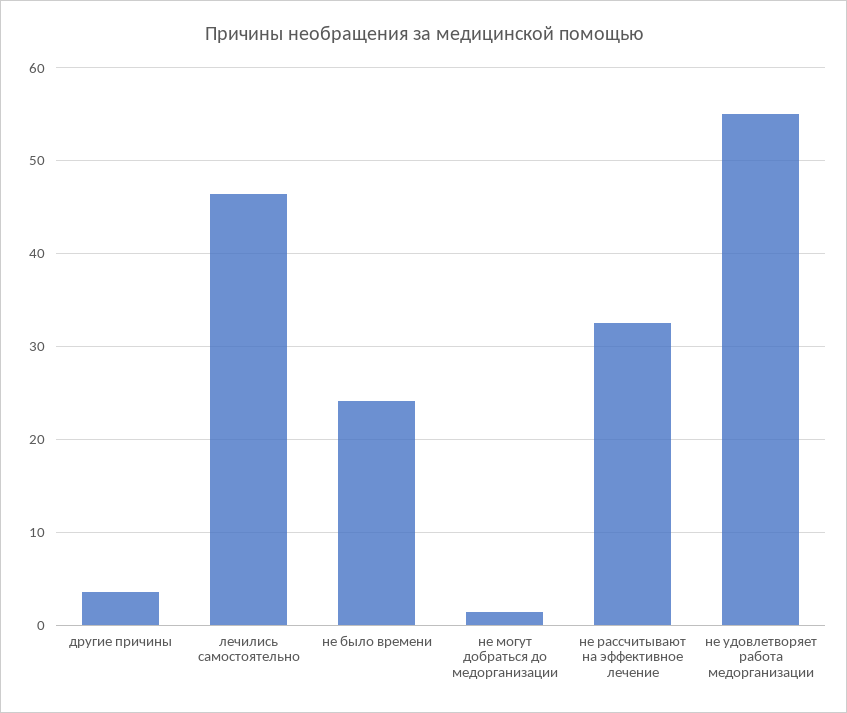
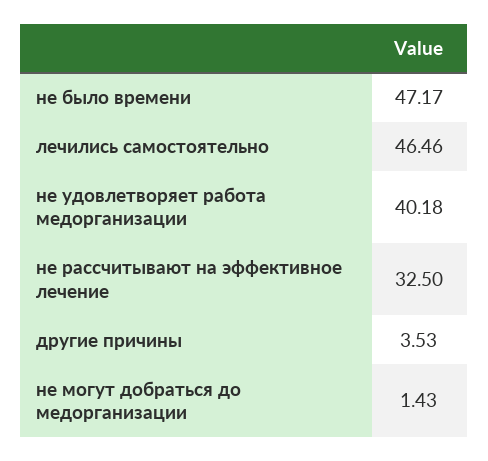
  {
    "другие причины": 3.53,
    "лечились самостоятельно": 46.46,
-   "не было времени": 24,
+   "не было времени": 47.17,
    "не могут добраться до медорганизации": 1.43,
    "не рассчитывают на эффективное лечение": 32.5,
-   "не удовлетворяет работа медорганизации": 55
+   "не удовлетворяет работа медорганизации": 40.18
  }

